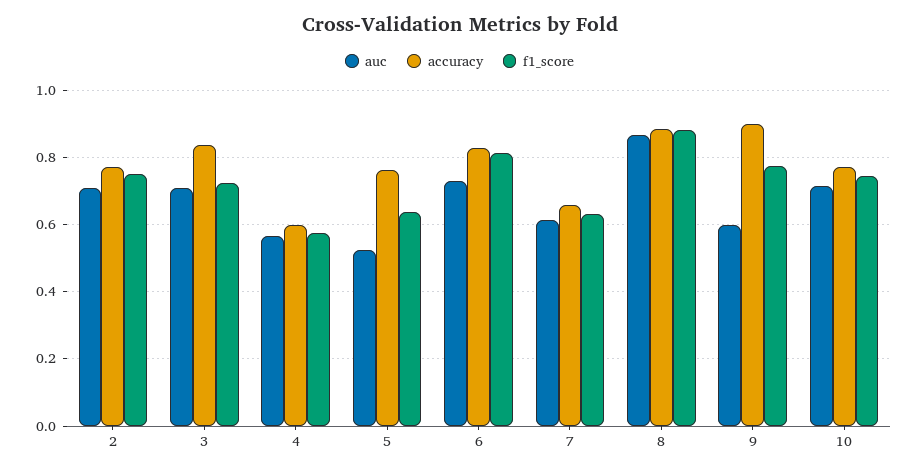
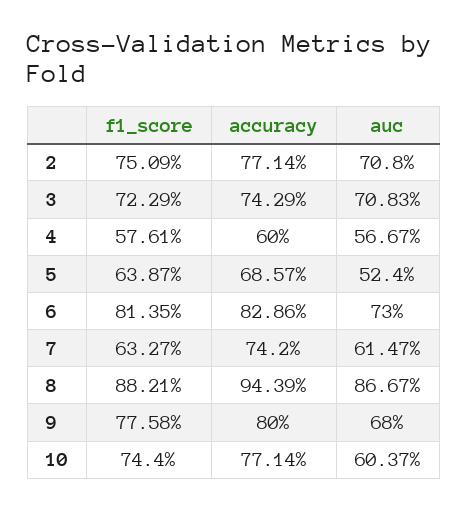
  {
    "auc": {
      "2": 0.708,
      "3": 0.7083,
      "4": 0.5667,
      "5": 0.524,
      "6": 0.73,
      "7": 0.6147,
      "8": 0.8667,
-     "9": 0.6,
+     "9": 0.68,
-     "10": 0.72
+     "10": 0.6037
    },
    "accuracy": {
      "2": 0.7714,
-     "3": 0.84,
+     "3": 0.7429,
      "4": 0.6,
-     "5": 0.76,
+     "5": 0.6857,
      "6": 0.8286,
-     "7": 0.66,
+     "7": 0.742,
-     "8": 0.88,
+     "8": 0.9439,
-     "9": 0.9,
+     "9": 0.8,
      "10": 0.7714
    },
    "f1_score": {
      "2": 0.7509,
      "3": 0.7229,
      "4": 0.5761,
      "5": 0.6387,
      "6": 0.8135,
      "7": 0.6327,
      "8": 0.8821,
      "9": 0.7758,
      "10": 0.744
    }
  }

